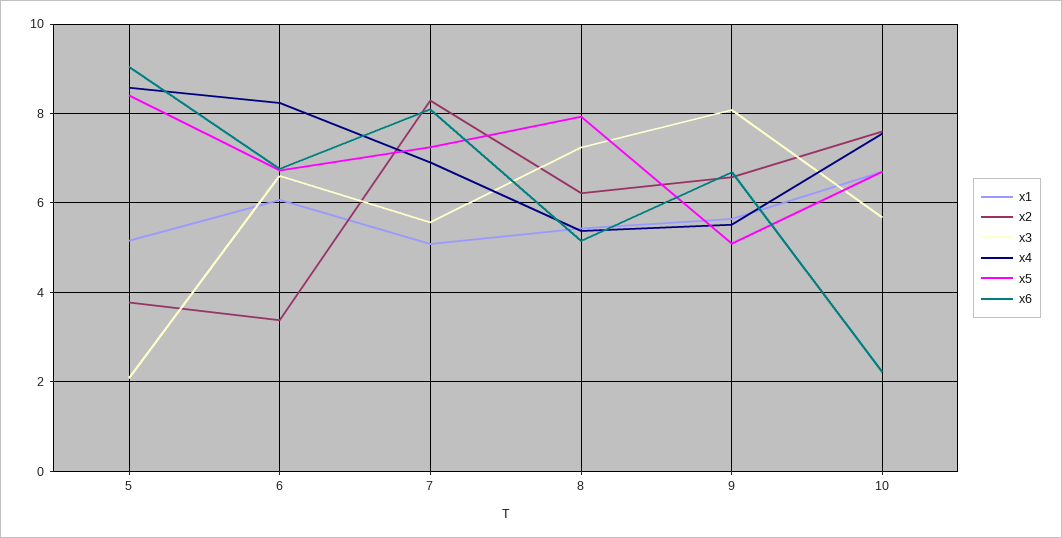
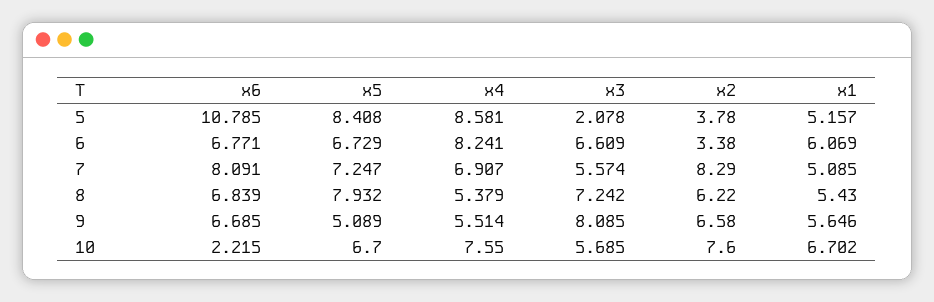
  {
    "x1": {
      "5": 5.157,
      "6": 6.069,
      "7": 5.085,
      "8": 5.43,
      "9": 5.646,
      "10": 6.702
    },
    "x2": {
      "5": 3.78,
      "6": 3.38,
      "7": 8.29,
      "8": 6.22,
      "9": 6.58,
      "10": 7.6
    },
    "x3": {
      "5": 2.078,
      "6": 6.609,
      "7": 5.574,
      "8": 7.242,
      "9": 8.085,
      "10": 5.685
    },
    "x4": {
      "5": 8.581,
      "6": 8.241,
      "7": 6.907,
      "8": 5.379,
      "9": 5.514,
      "10": 7.55
    },
    "x5": {
      "5": 8.408,
      "6": 6.729,
      "7": 7.247,
      "8": 7.932,
      "9": 5.089,
      "10": 6.7
    },
    "x6": {
-     "5": 9,
+     "5": 10.785,
      "6": 6.771,
      "7": 8.091,
-     "8": 5.2,
+     "8": 6.839,
      "9": 6.685,
      "10": 2.215
    }
  }

